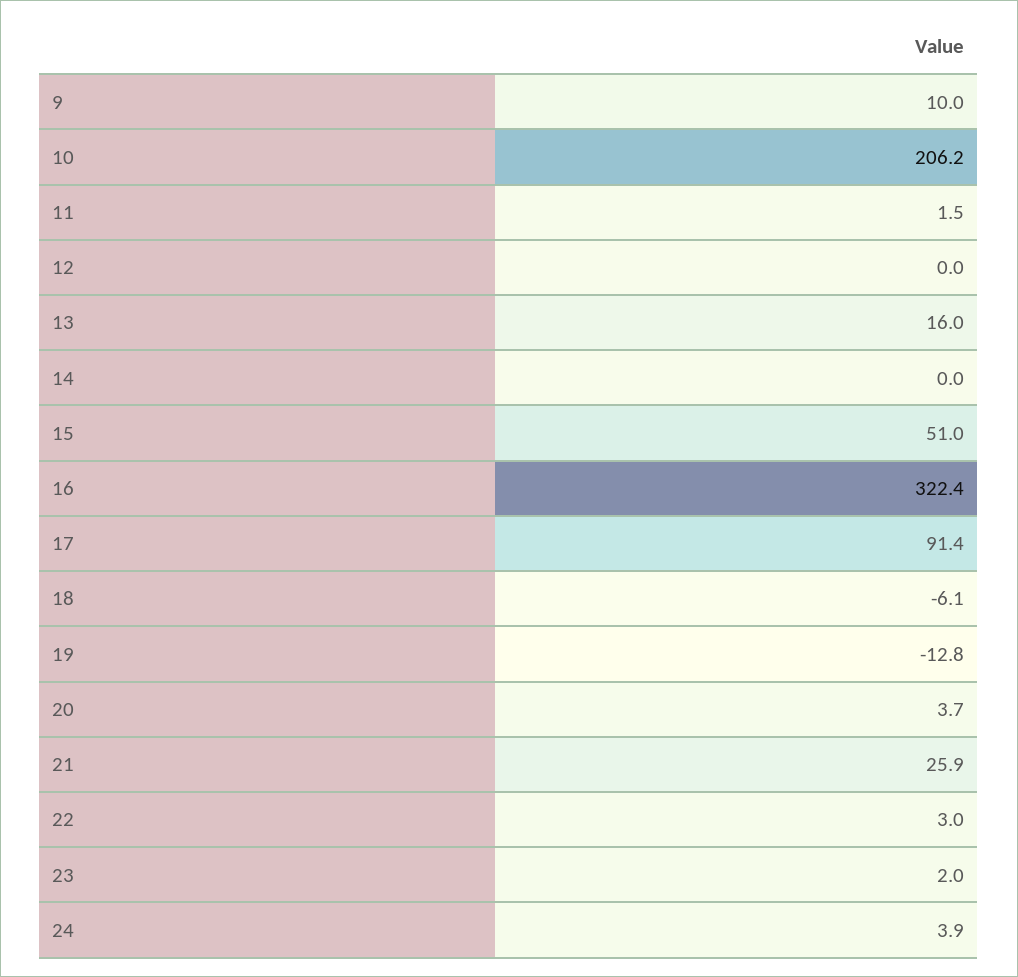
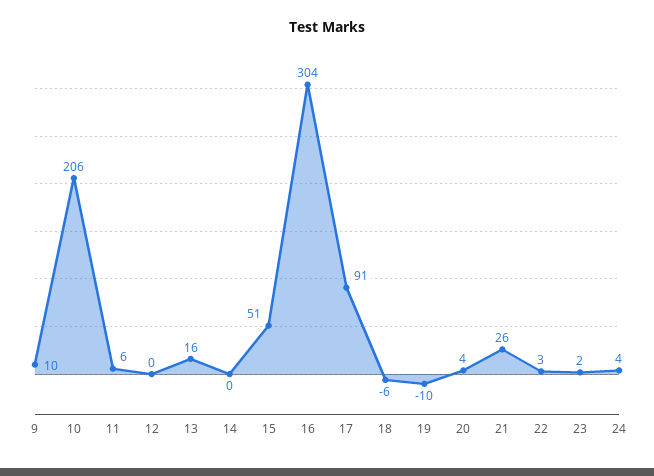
  {
    "9": 10,
    "10": 206.2,
-   "11": 1.5,
+   "11": 6,
    "12": 0,
    "13": 16,
    "14": 0,
    "15": 51,
-   "16": 322.4,
+   "16": 304,
    "17": 91.4,
    "18": -6.1,
-   "19": -12.8,
+   "19": -10,
    "20": 3.7,
    "21": 25.9,
    "22": 3,
    "23": 2,
    "24": 3.9
  }

